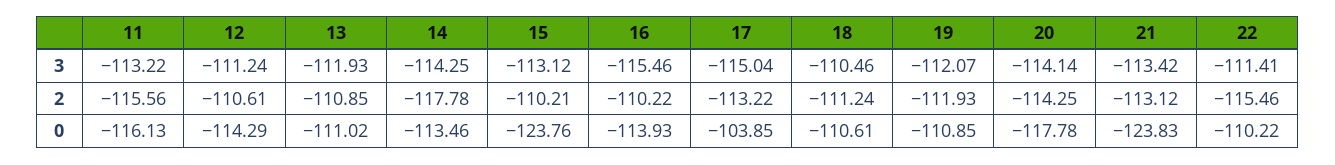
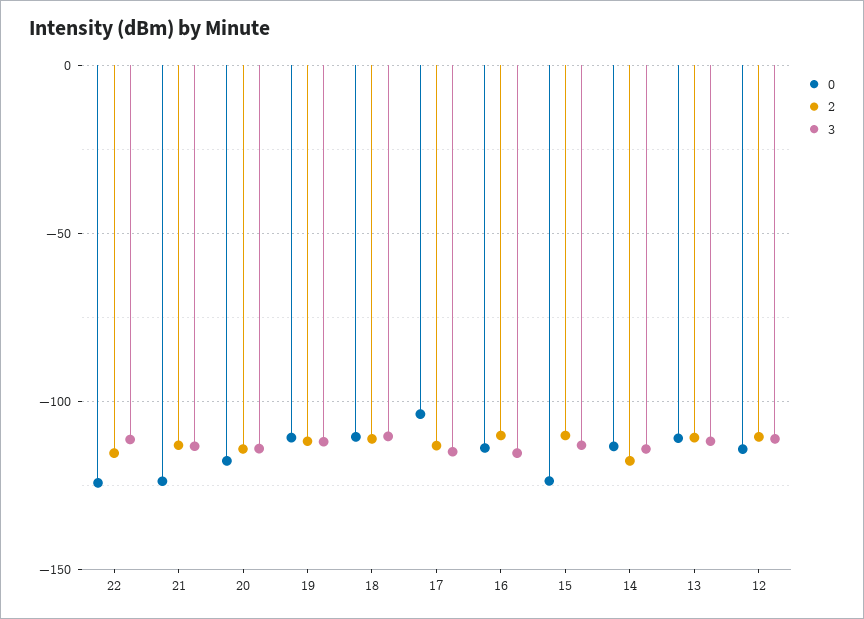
  {
    "3": {
-     "11": -113.22,
      "12": -111.24,
      "13": -111.93,
      "14": -114.25,
      "15": -113.12,
      "16": -115.46,
      "17": -115.04,
      "18": -110.46,
      "19": -112.07,
      "20": -114.14,
      "21": -113.42,
      "22": -111.41
    },
    "2": {
-     "11": -115.56,
      "12": -110.61,
      "13": -110.85,
      "14": -117.78,
      "15": -110.21,
      "16": -110.22,
      "17": -113.22,
      "18": -111.24,
      "19": -111.93,
      "20": -114.25,
      "21": -113.12,
      "22": -115.46
    },
    "0": {
-     "11": -116.13,
      "12": -114.29,
      "13": -111.02,
      "14": -113.46,
      "15": -123.76,
      "16": -113.93,
      "17": -103.85,
      "18": -110.61,
      "19": -110.85,
      "20": -117.78,
      "21": -123.83,
-     "22": -110.22
+     "22": -125
    }
  }

